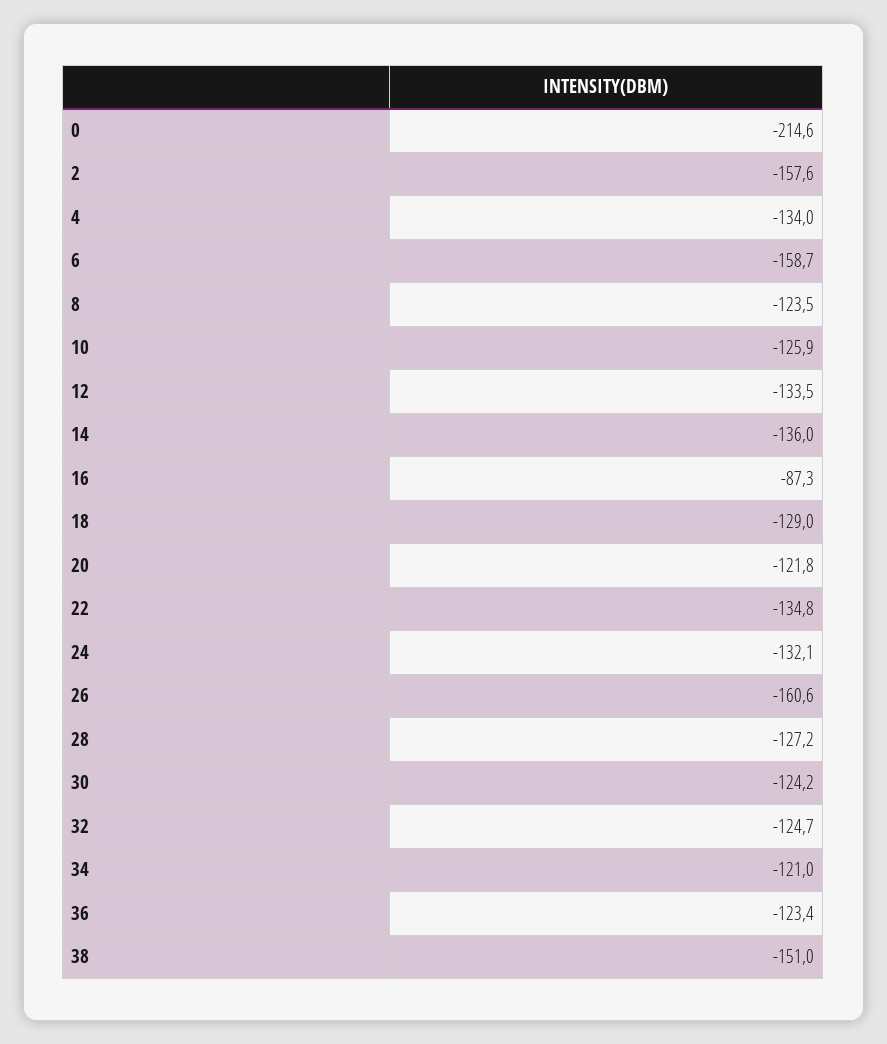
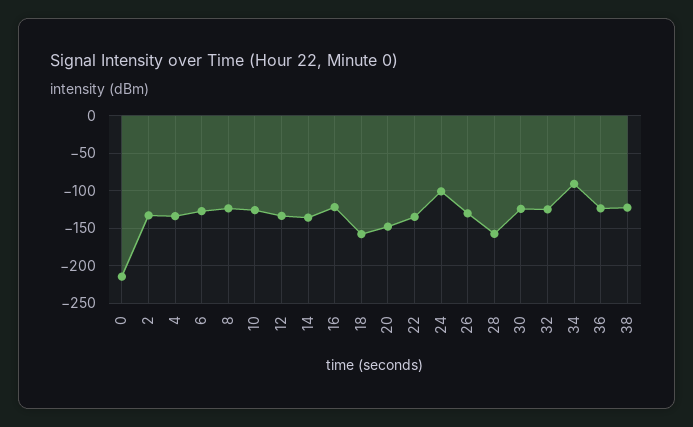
  {
    "0": -214.6,
-   "2": -157.6,
+   "2": -130,
    "4": -134,
-   "6": -158.7,
+   "6": -130,
    "8": -123.5,
    "10": -125.9,
    "12": -133.5,
    "14": -136,
-   "16": -87.3,
+   "16": -120,
-   "18": -129,
+   "18": -160,
-   "20": -121.8,
+   "20": -150,
    "22": -134.8,
-   "24": -132.1,
+   "24": -100,
-   "26": -160.6,
+   "26": -130,
-   "28": -127.2,
+   "28": -160,
    "30": -124.2,
    "32": -124.7,
-   "34": -121,
+   "34": -90,
    "36": -123.4,
-   "38": -151
+   "38": -120
  }

